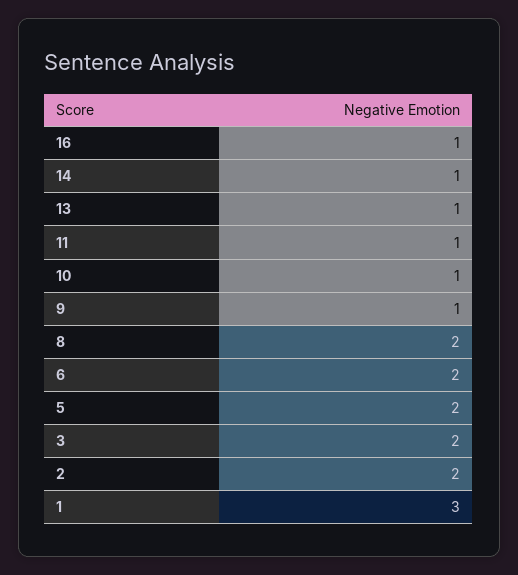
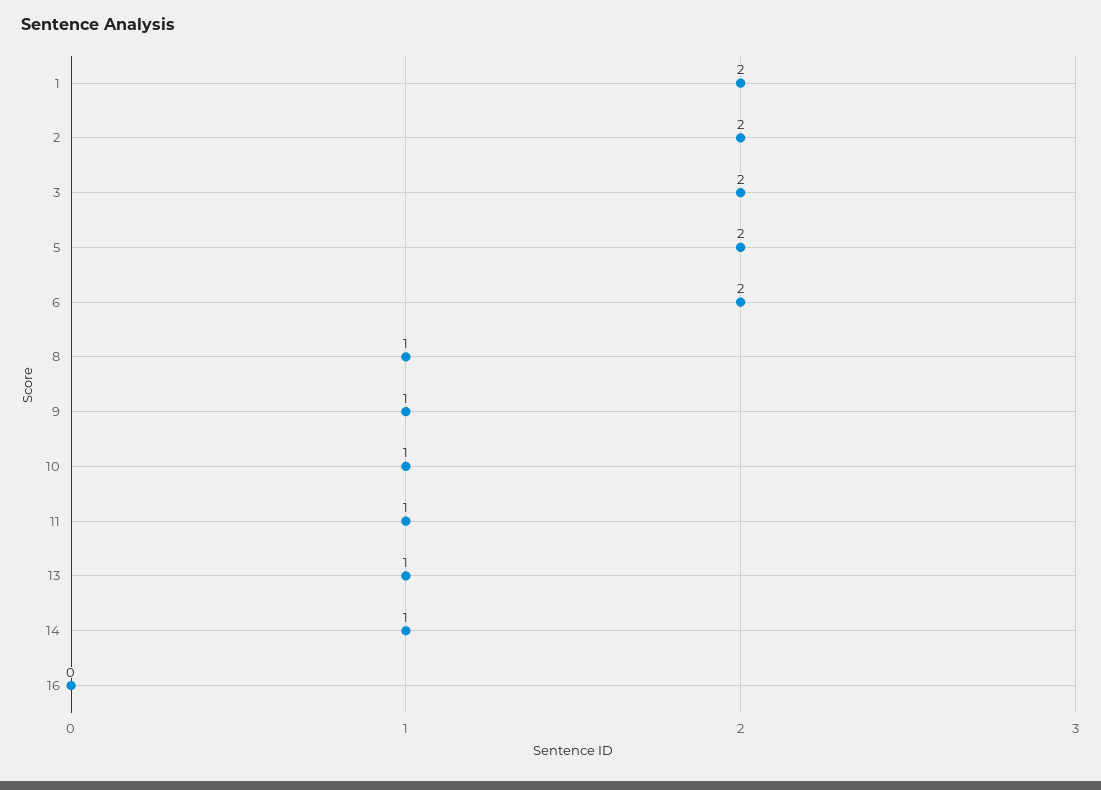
  {
-   "16": 1,
+   "16": 0,
    "14": 1,
    "13": 1,
    "11": 1,
    "10": 1,
    "9": 1,
-   "8": 2,
+   "8": 1,
    "6": 2,
    "5": 2,
    "3": 2,
    "2": 2,
-   "1": 3
+   "1": 2
  }

